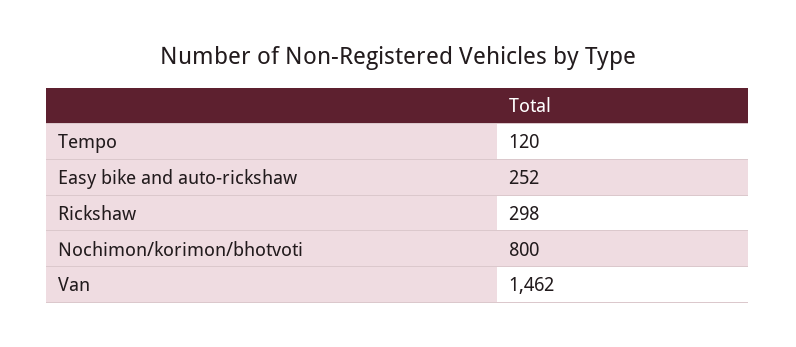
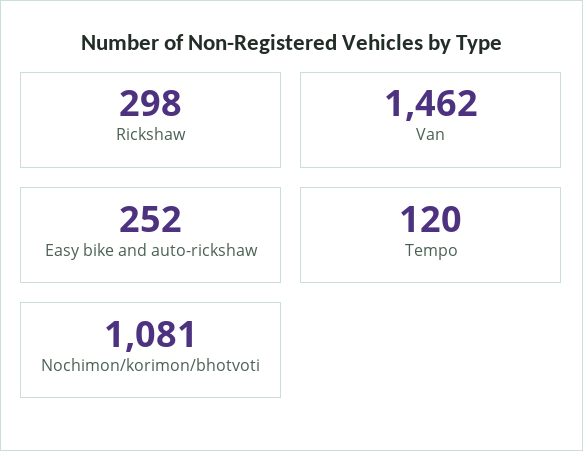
  {
    "Tempo": 120,
    "Easy bike and auto-rickshaw": 252,
    "Rickshaw": 298,
-   "Nochimon/korimon/bhotvoti": 800,
+   "Nochimon/korimon/bhotvoti": 1081,
    "Van": 1462
  }

